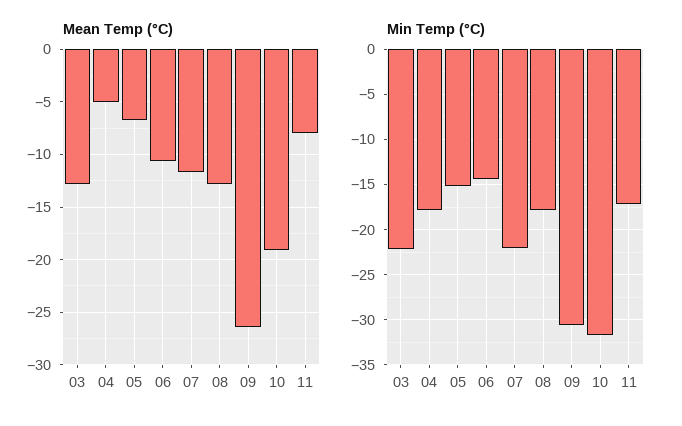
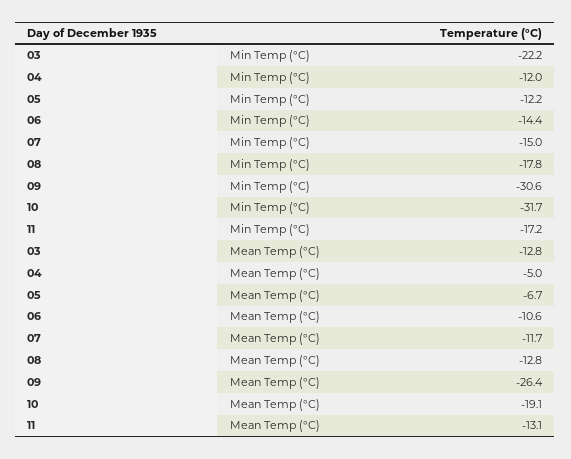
  {
    "Mean Temp (°C)": {
      "03": -12.8,
      "04": -5,
      "05": -6.7,
      "06": -10.6,
      "07": -11.7,
      "08": -12.8,
      "09": -26.4,
      "10": -19.1,
-     "11": -8
+     "11": -13.1
    },
    "Min Temp (°C)": {
      "03": -22.2,
-     "04": -18,
+     "04": -12,
-     "05": -15,
+     "05": -12.2,
      "06": -14.4,
-     "07": -22,
+     "07": -15,
      "08": -17.8,
      "09": -30.6,
      "10": -31.7,
      "11": -17.2
    }
  }

